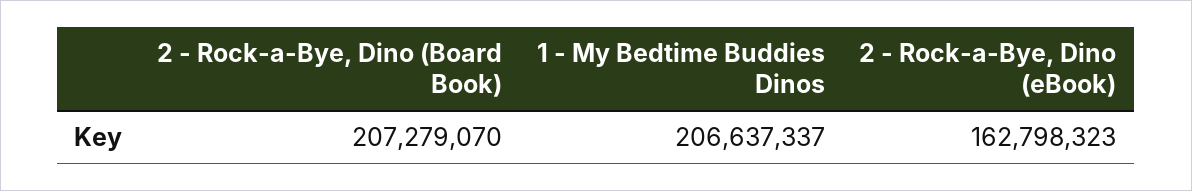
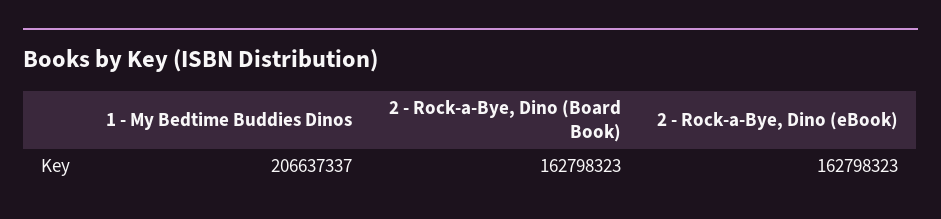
  {
-   "2 - Rock-a-Bye, Dino (Board Book)": 207279070,
+   "2 - Rock-a-Bye, Dino (Board Book)": 162798323,
    "1 - My Bedtime Buddies Dinos": 206637337,
    "2 - Rock-a-Bye, Dino (eBook)": 162798323
  }

